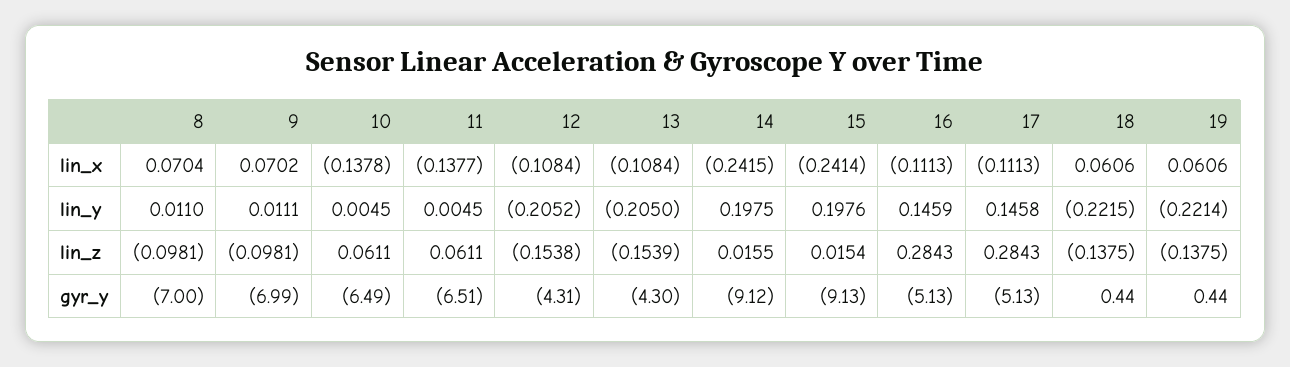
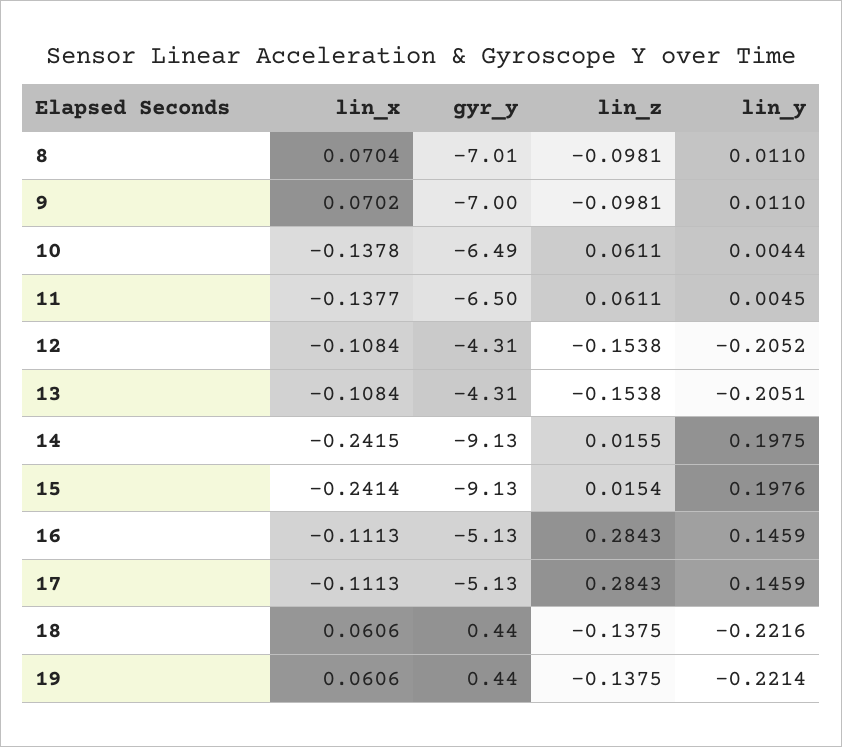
  {
    "8": {
      "lin_x": 0.0704,
      "lin_y": 0.011,
      "lin_z": -0.0981,
-     "gyr_y": -7
+     "gyr_y": -7.01
    },
    "9": {
      "lin_x": 0.0702,
-     "lin_y": 0.0111,
+     "lin_y": 0.011,
      "lin_z": -0.0981,
-     "gyr_y": -6.99
+     "gyr_y": -7
    },
    "10": {
      "lin_x": -0.1378,
-     "lin_y": 0.0045,
+     "lin_y": 0.0044,
      "lin_z": 0.0611,
      "gyr_y": -6.49
    },
    "11": {
      "lin_x": -0.1377,
      "lin_y": 0.0045,
      "lin_z": 0.0611,
-     "gyr_y": -6.51
+     "gyr_y": -6.5
    },
    "12": {
      "lin_x": -0.1084,
      "lin_y": -0.2052,
      "lin_z": -0.1538,
      "gyr_y": -4.31
    },
    "13": {
      "lin_x": -0.1084,
-     "lin_y": -0.205,
+     "lin_y": -0.2051,
-     "lin_z": -0.1539,
+     "lin_z": -0.1538,
-     "gyr_y": -4.3
+     "gyr_y": -4.31
    },
    "14": {
      "lin_x": -0.2415,
      "lin_y": 0.1975,
      "lin_z": 0.0155,
-     "gyr_y": -9.12
+     "gyr_y": -9.13
    },
    "15": {
      "lin_x": -0.2414,
      "lin_y": 0.1976,
      "lin_z": 0.0154,
      "gyr_y": -9.13
    },
    "16": {
      "lin_x": -0.1113,
      "lin_y": 0.1459,
      "lin_z": 0.2843,
      "gyr_y": -5.13
    },
    "17": {
      "lin_x": -0.1113,
-     "lin_y": 0.1458,
+     "lin_y": 0.1459,
      "lin_z": 0.2843,
      "gyr_y": -5.13
    },
    "18": {
      "lin_x": 0.0606,
-     "lin_y": -0.2215,
+     "lin_y": -0.2216,
      "lin_z": -0.1375,
      "gyr_y": 0.44
    },
    "19": {
      "lin_x": 0.0606,
      "lin_y": -0.2214,
      "lin_z": -0.1375,
      "gyr_y": 0.44
    }
  }

